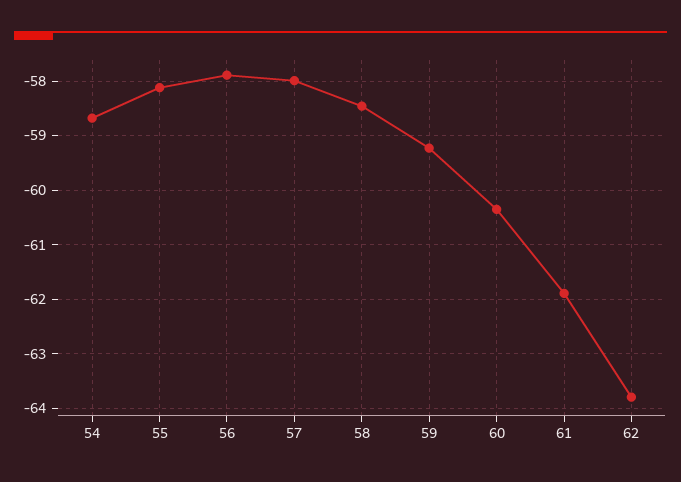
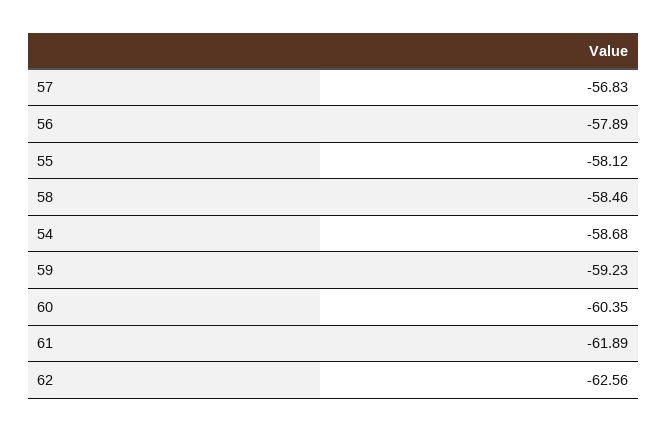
  {
    "54": -58.68,
    "55": -58.12,
    "56": -57.89,
-   "57": -58,
+   "57": -56.83,
    "58": -58.46,
    "59": -59.23,
    "60": -60.35,
    "61": -61.89,
-   "62": -63.8
+   "62": -62.56
  }

